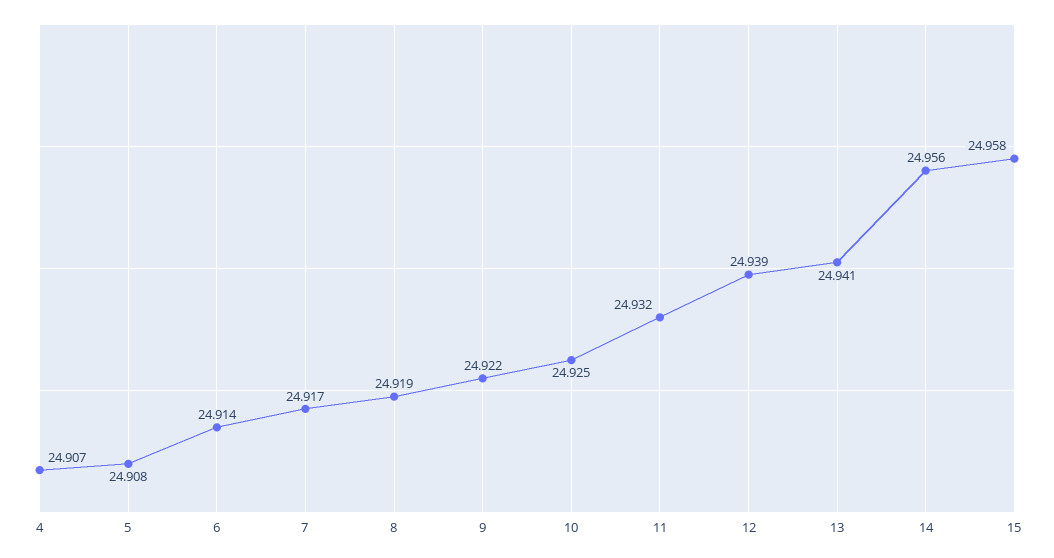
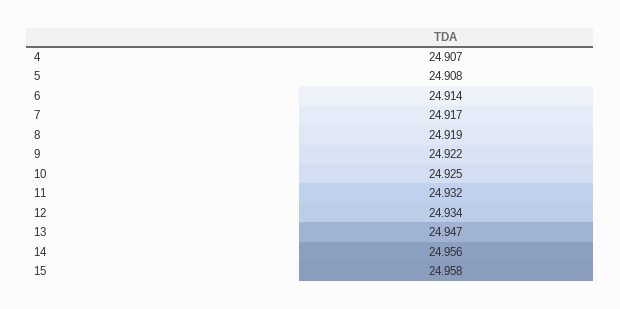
  {
    "4": 24.907,
    "5": 24.908,
    "6": 24.914,
    "7": 24.917,
    "8": 24.919,
    "9": 24.922,
    "10": 24.925,
    "11": 24.932,
-   "12": 24.939,
+   "12": 24.934,
-   "13": 24.941,
+   "13": 24.947,
    "14": 24.956,
    "15": 24.958
  }

